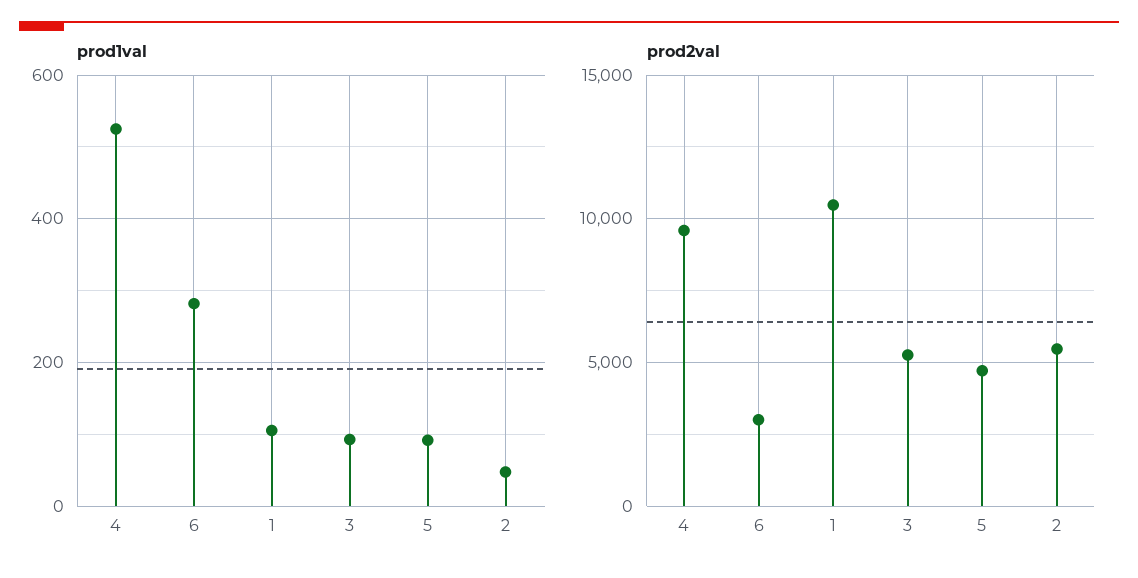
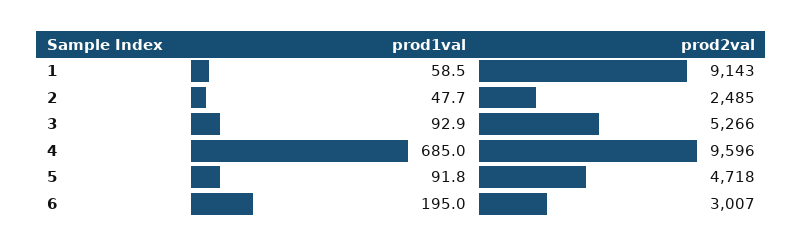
  {
    "prod1val": {
-     "4": 520,
+     "4": 685,
-     "6": 280,
+     "6": 195,
-     "1": 100,
+     "1": 58.5,
      "3": 92.9,
      "5": 91.8,
      "2": 47.7
    },
    "prod2val": {
      "4": 9596,
      "6": 3007,
-     "1": 10500,
+     "1": 9143,
      "3": 5266,
      "5": 4718,
-     "2": 5500
+     "2": 2485
    }
  }

